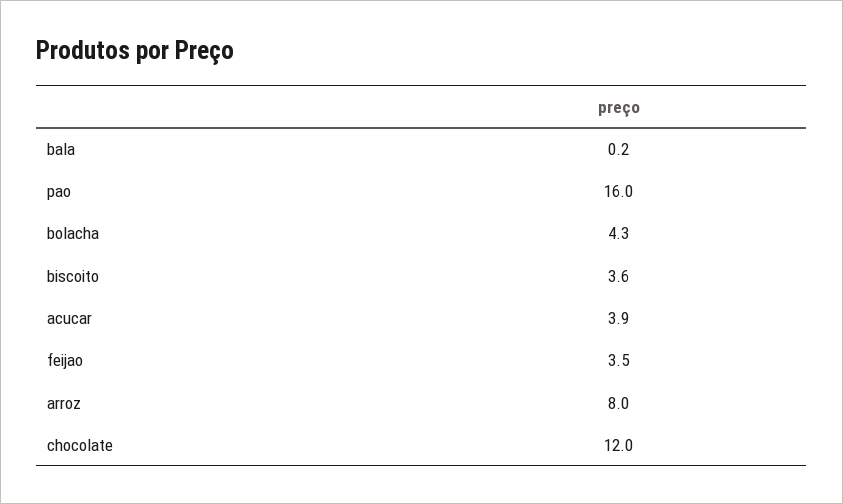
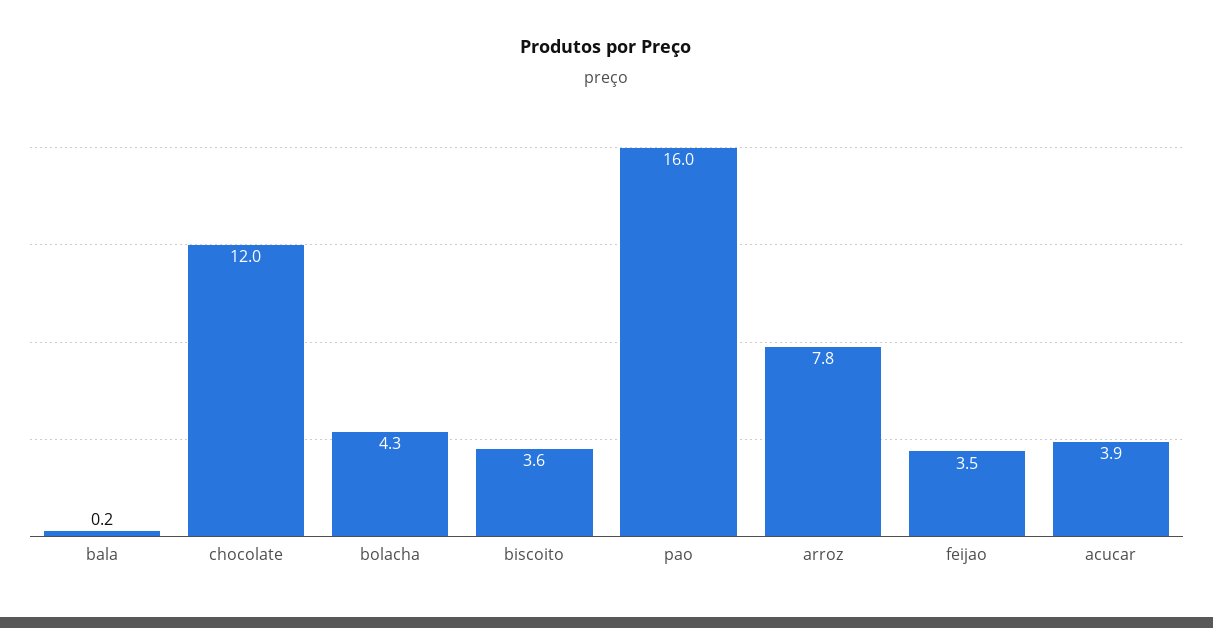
  {
    "bala": 0.2,
    "pao": 16,
    "bolacha": 4.3,
    "biscoito": 3.6,
    "acucar": 3.9,
    "feijao": 3.5,
-   "arroz": 8,
+   "arroz": 7.8,
    "chocolate": 12
  }

